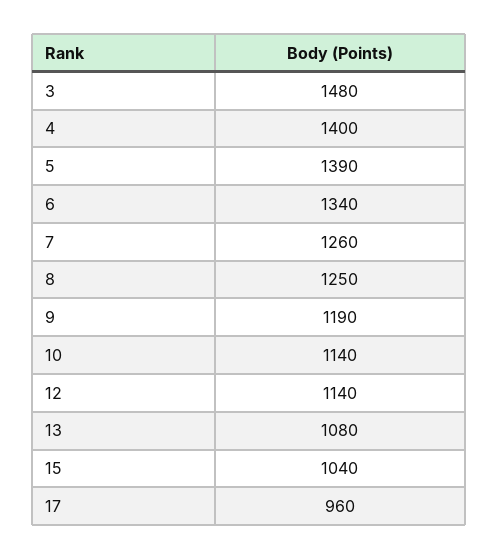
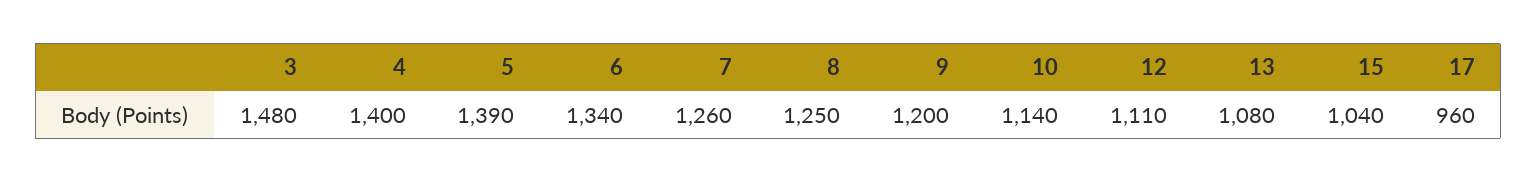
  {
    "3": 1480,
    "4": 1400,
    "5": 1390,
    "6": 1340,
    "7": 1260,
    "8": 1250,
-   "9": 1190,
+   "9": 1200,
    "10": 1140,
-   "12": 1140,
+   "12": 1110,
    "13": 1080,
    "15": 1040,
    "17": 960
  }

